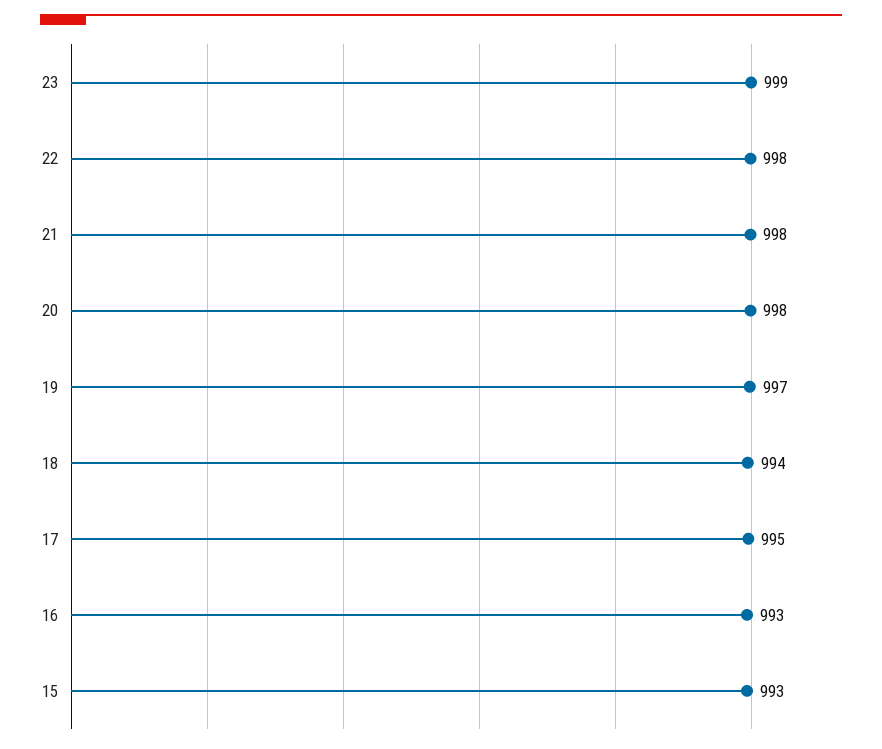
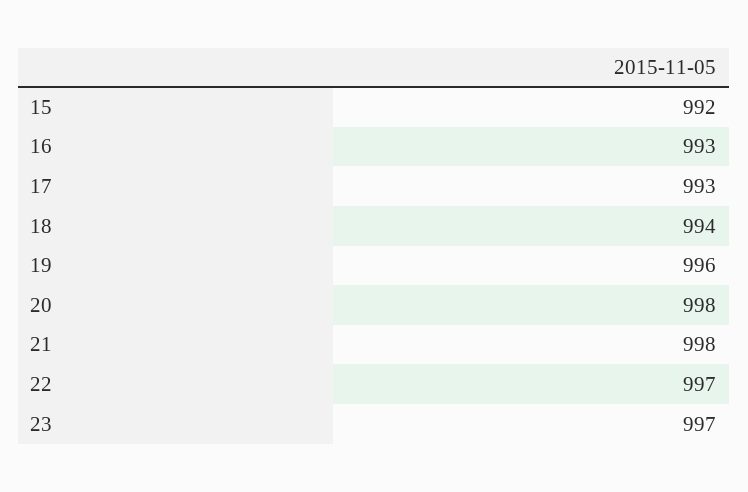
  {
-   "23": 999,
+   "23": 997,
-   "22": 998,
+   "22": 997,
    "21": 998,
    "20": 998,
-   "19": 997,
+   "19": 996,
    "18": 994,
-   "17": 995,
+   "17": 993,
    "16": 993,
-   "15": 993
+   "15": 992
  }

